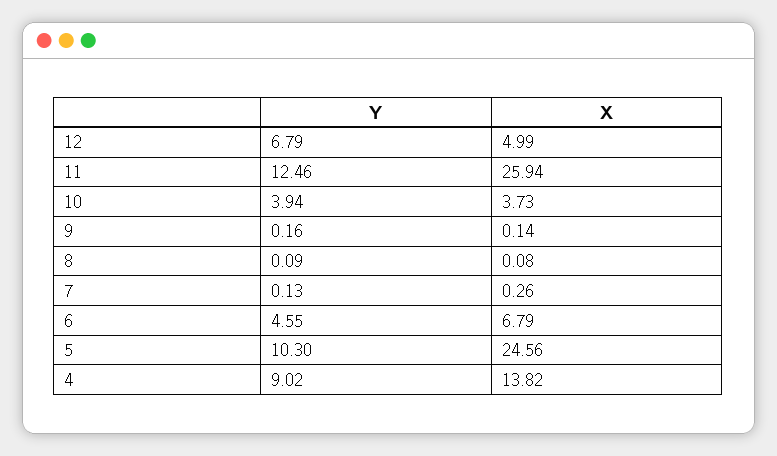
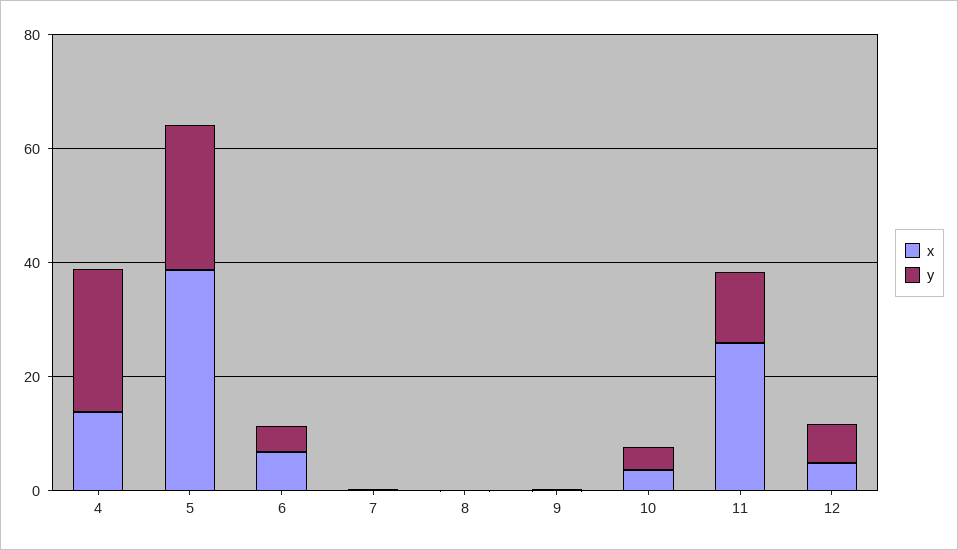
  {
    "Y": {
      "12": 6.79,
      "11": 12.46,
      "10": 3.94,
      "9": 0.16,
      "8": 0.09,
      "7": 0.13,
      "6": 4.55,
-     "5": 10.3,
+     "5": 25,
-     "4": 9.02
+     "4": 25
    },
    "X": {
      "12": 4.99,
      "11": 25.94,
      "10": 3.73,
      "9": 0.14,
      "8": 0.08,
      "7": 0.26,
      "6": 6.79,
-     "5": 24.56,
+     "5": 40,
      "4": 13.82
    }
  }

